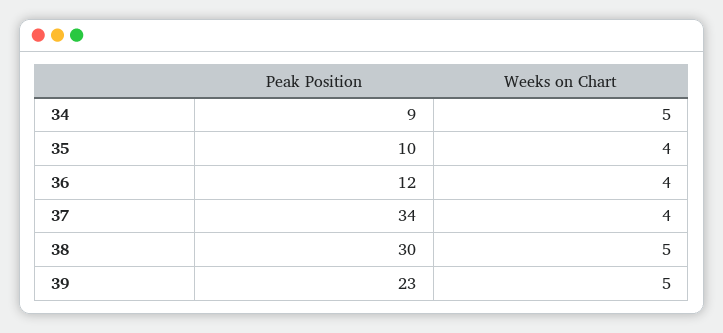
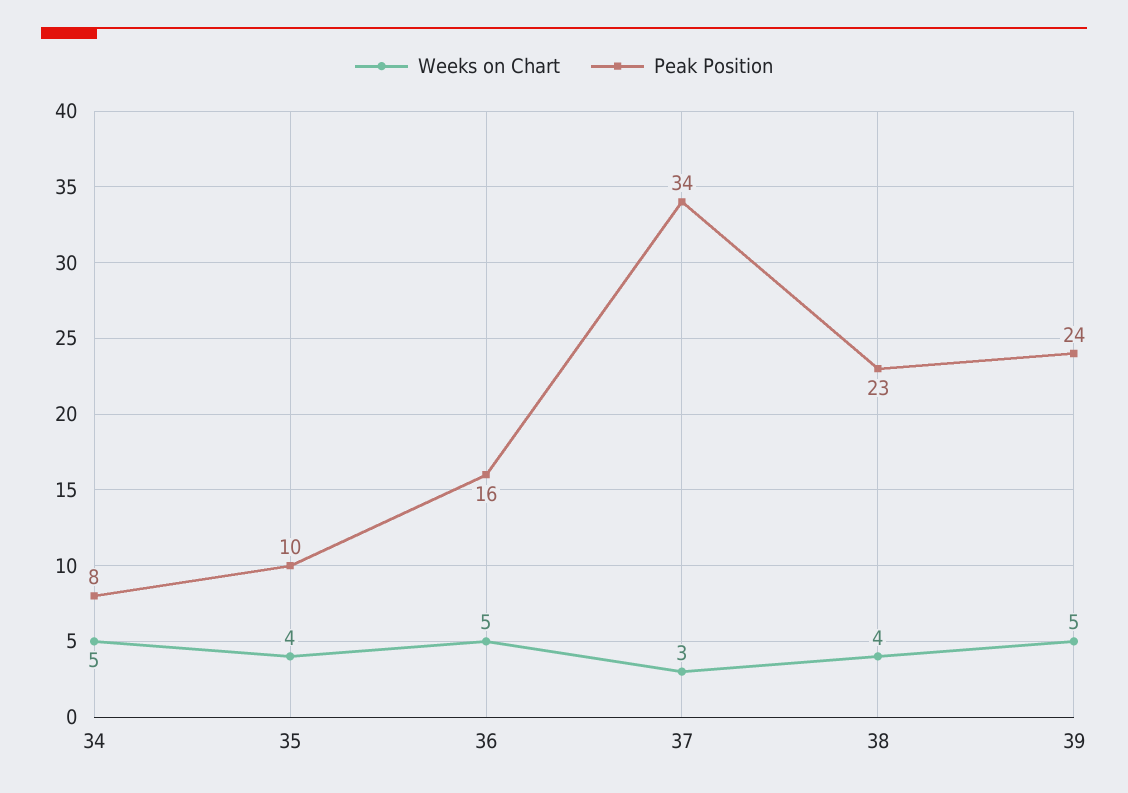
  {
    "Peak Position": {
-     "34": 9,
+     "34": 8,
      "35": 10,
-     "36": 12,
+     "36": 16,
      "37": 34,
-     "38": 30,
+     "38": 23,
-     "39": 23
+     "39": 24
    },
    "Weeks on Chart": {
      "34": 5,
      "35": 4,
-     "36": 4,
+     "36": 5,
-     "37": 4,
+     "37": 3,
-     "38": 5,
+     "38": 4,
      "39": 5
    }
  }

